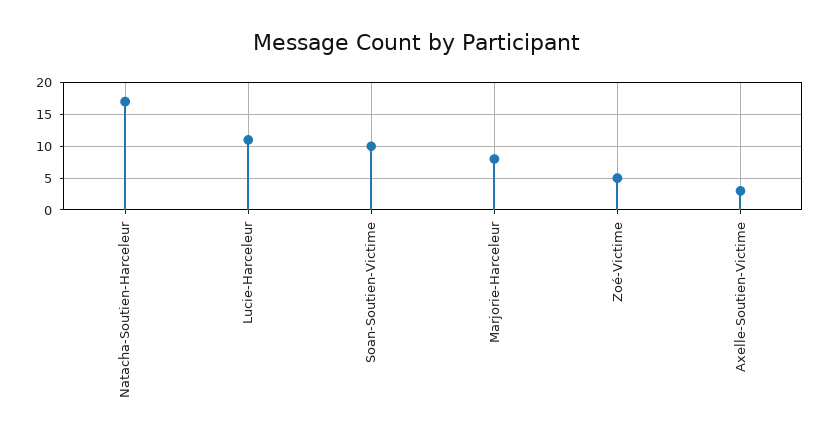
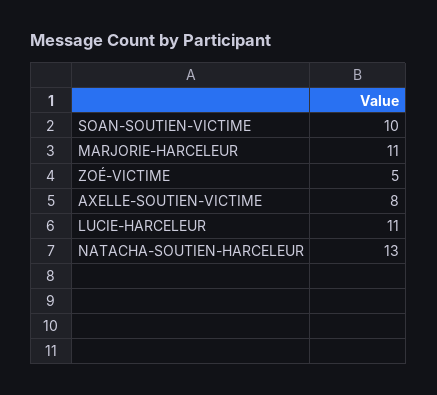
  {
-   "Natacha-Soutien-Harceleur": 17,
+   "Natacha-Soutien-Harceleur": 13,
    "Lucie-Harceleur": 11,
    "Soan-Soutien-Victime": 10,
-   "Marjorie-Harceleur": 8,
+   "Marjorie-Harceleur": 11,
    "Zoé-Victime": 5,
-   "Axelle-Soutien-Victime": 3
+   "Axelle-Soutien-Victime": 8
  }

